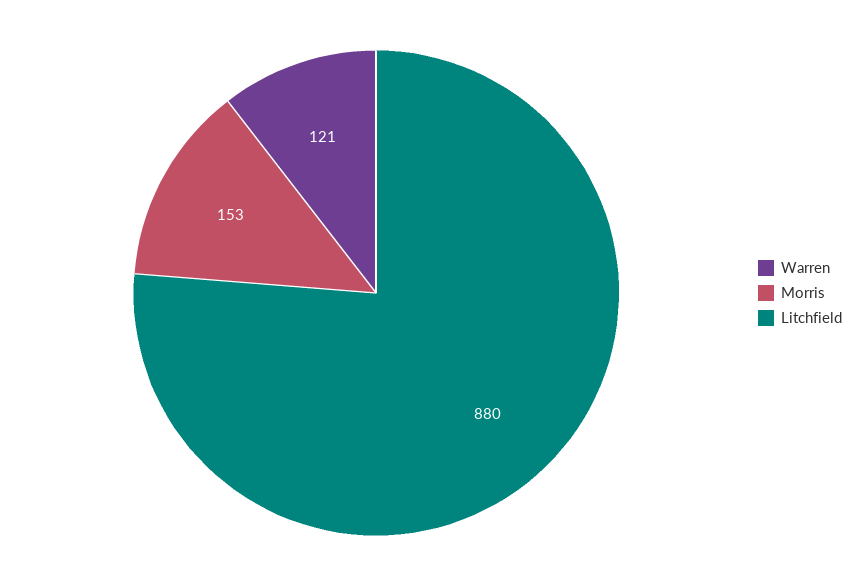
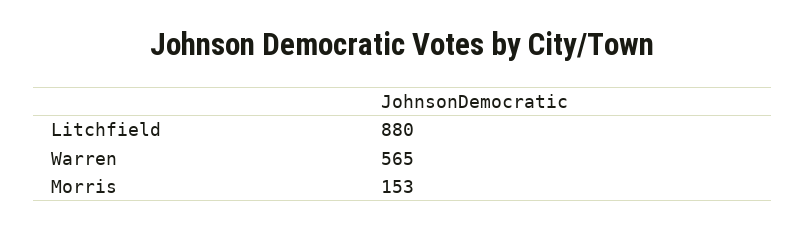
  {
-   "Warren": 121,
+   "Warren": 565,
    "Morris": 153,
    "Litchfield": 880
  }

